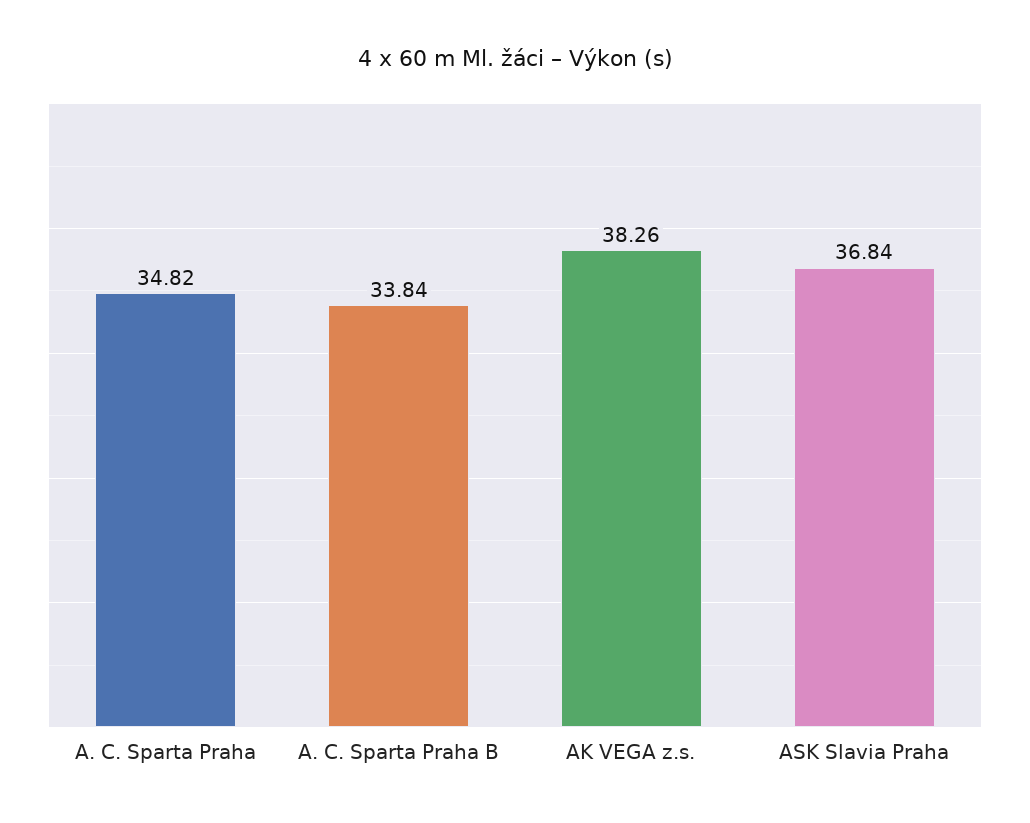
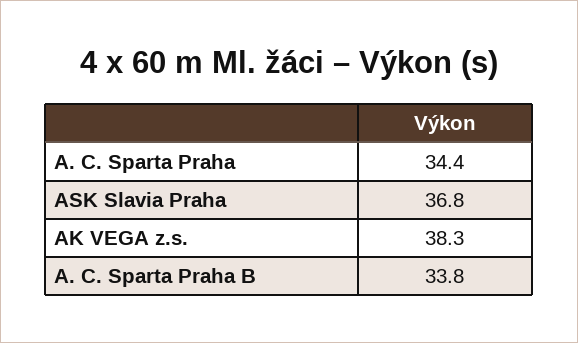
  {
-   "A. C. Sparta Praha": 34.82,
+   "A. C. Sparta Praha": 34.4,
    "A. C. Sparta Praha B": 33.84,
    "AK VEGA z.s.": 38.26,
    "ASK Slavia Praha": 36.84
  }

